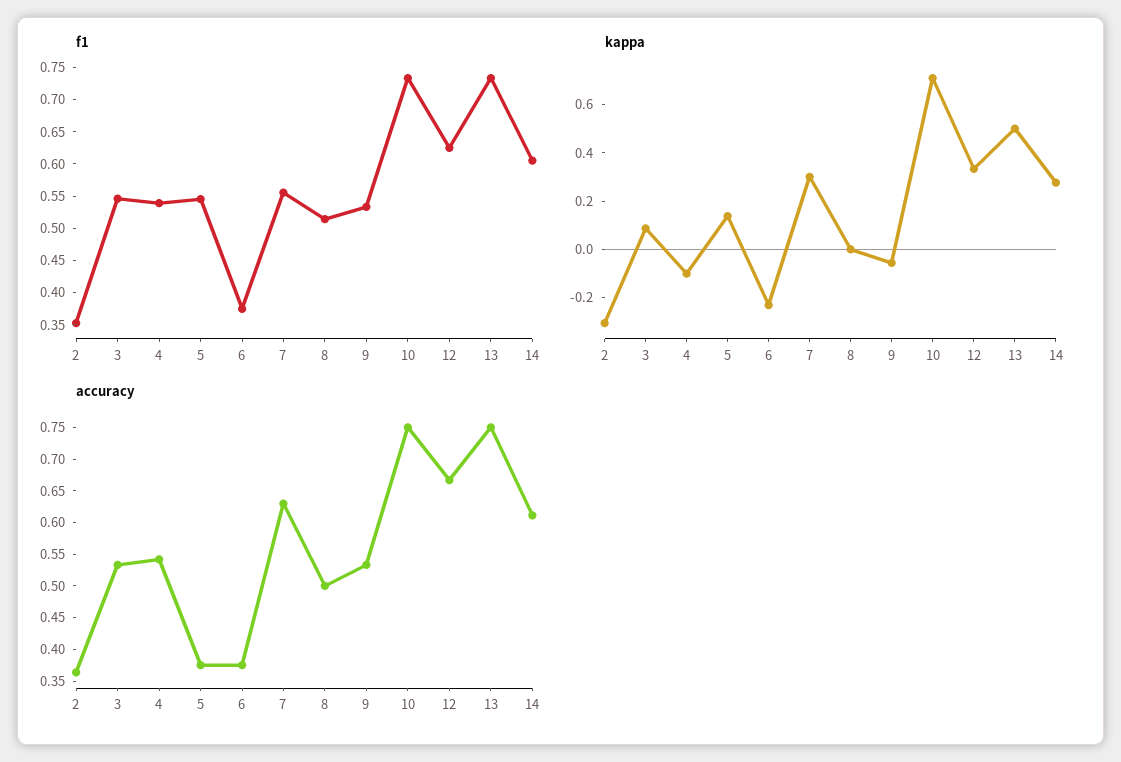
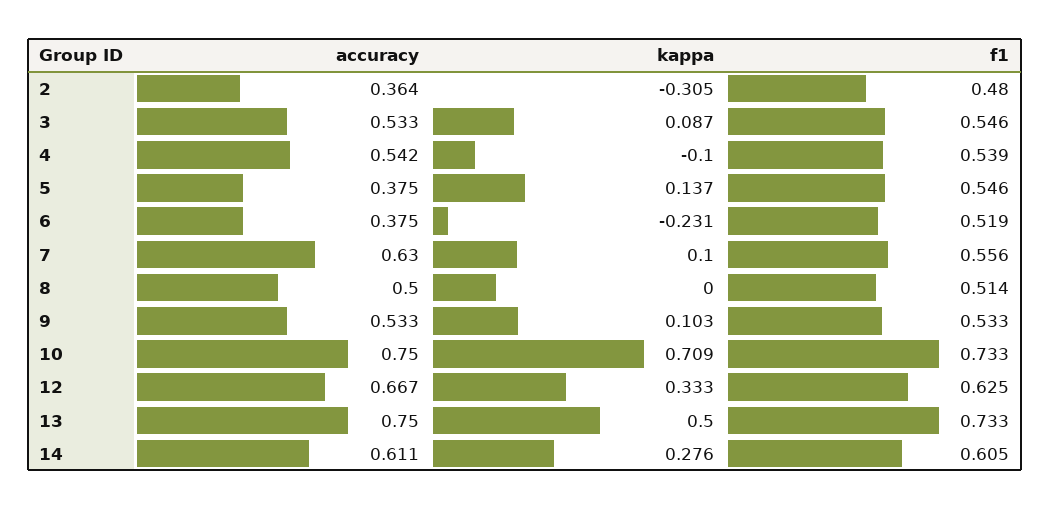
  {
    "f1": {
-     "2": 0.35,
+     "2": 0.48,
      "3": 0.546,
      "4": 0.539,
      "5": 0.546,
-     "6": 0.375,
+     "6": 0.519,
      "7": 0.556,
      "8": 0.514,
      "9": 0.533,
      "10": 0.733,
      "12": 0.625,
      "13": 0.733,
      "14": 0.605
    },
    "kappa": {
      "2": -0.305,
      "3": 0.087,
      "4": -0.1,
      "5": 0.137,
      "6": -0.231,
-     "7": 0.3,
+     "7": 0.1,
      "8": 0,
-     "9": -0.05,
+     "9": 0.103,
      "10": 0.709,
      "12": 0.333,
      "13": 0.5,
      "14": 0.276
    },
    "accuracy": {
      "2": 0.364,
      "3": 0.533,
      "4": 0.542,
      "5": 0.375,
      "6": 0.375,
      "7": 0.63,
      "8": 0.5,
      "9": 0.533,
      "10": 0.75,
      "12": 0.667,
      "13": 0.75,
      "14": 0.611
    }
  }

